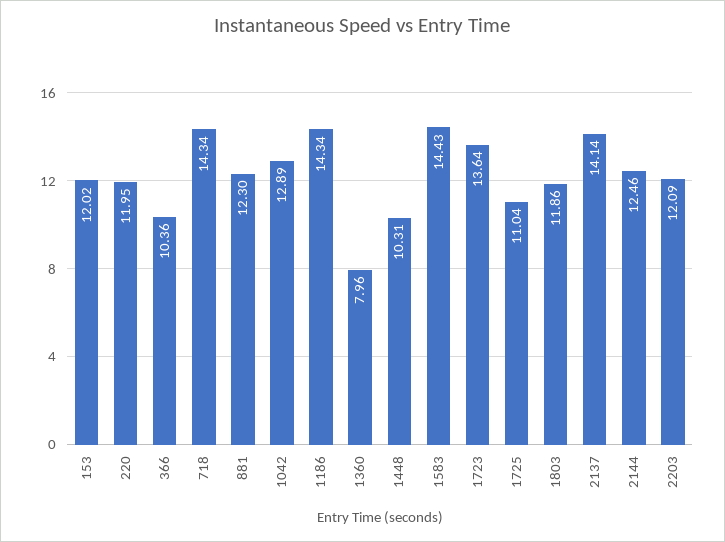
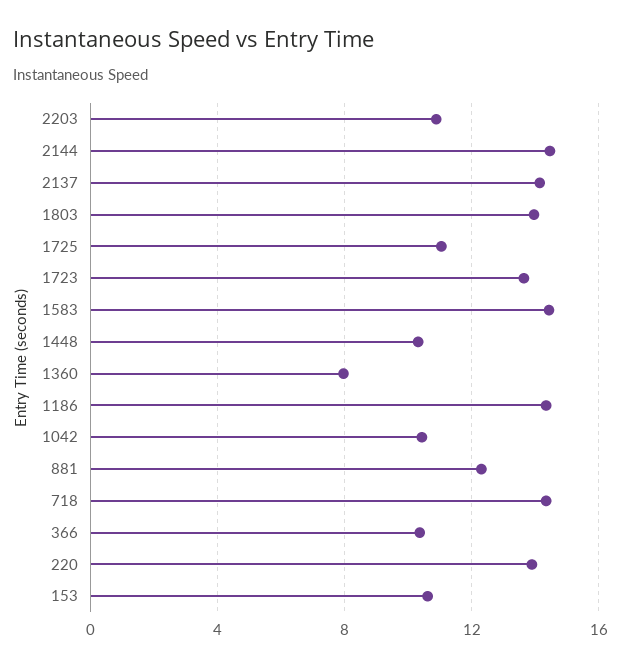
  {
-   "153": 12.02,
+   "153": 10.5,
-   "220": 11.95,
+   "220": 14,
    "366": 10.36,
    "718": 14.34,
    "881": 12.3,
-   "1042": 12.89,
+   "1042": 10.5,
    "1186": 14.34,
    "1360": 7.96,
    "1448": 10.31,
    "1583": 14.43,
    "1723": 13.64,
    "1725": 11.04,
-   "1803": 11.86,
+   "1803": 14,
    "2137": 14.14,
-   "2144": 12.46,
+   "2144": 14.5,
-   "2203": 12.09
+   "2203": 11
  }

